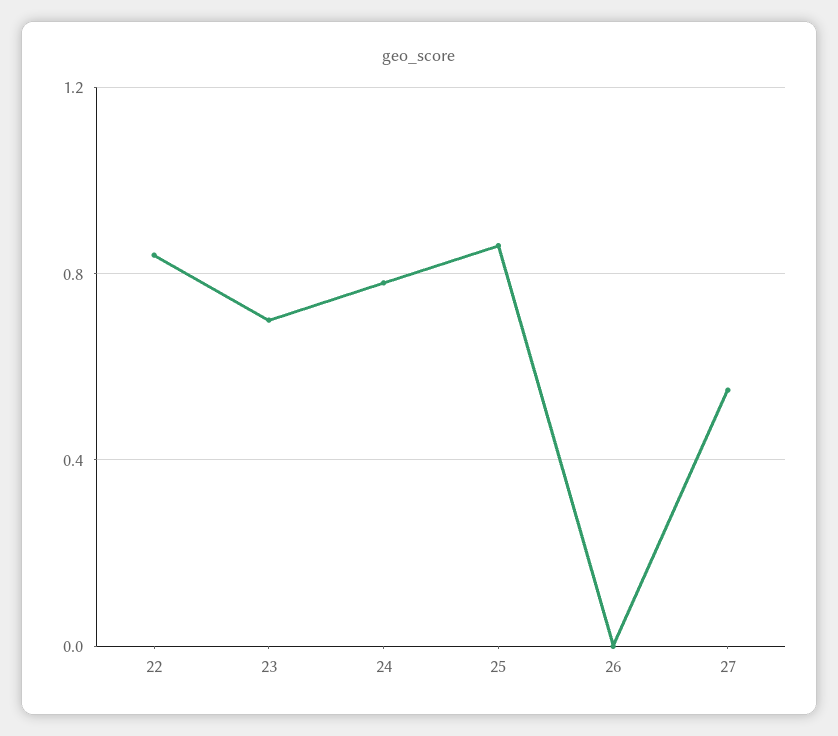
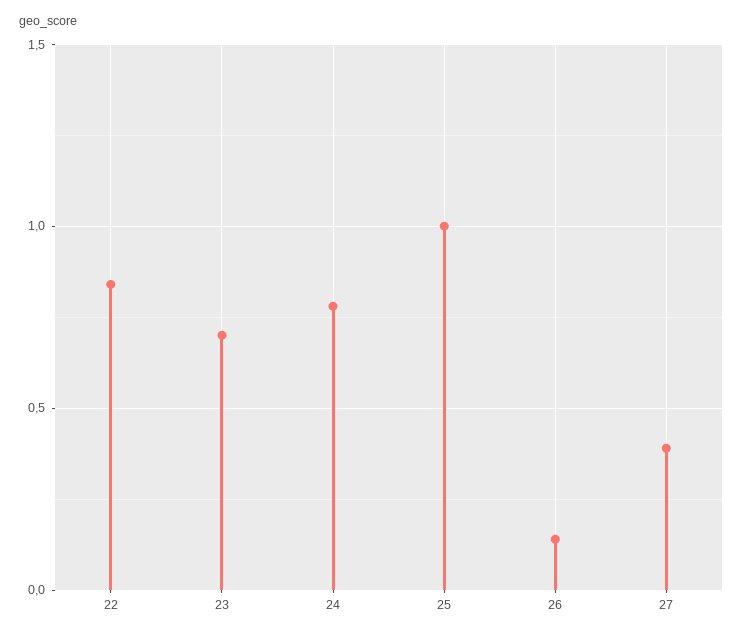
  {
    "22": 0.85,
    "23": 0.7,
    "24": 0.8,
-   "25": 0.85,
+   "25": 1,
-   "26": 0,
+   "26": 0.15,
-   "27": 0.55
+   "27": 0.4
  }

